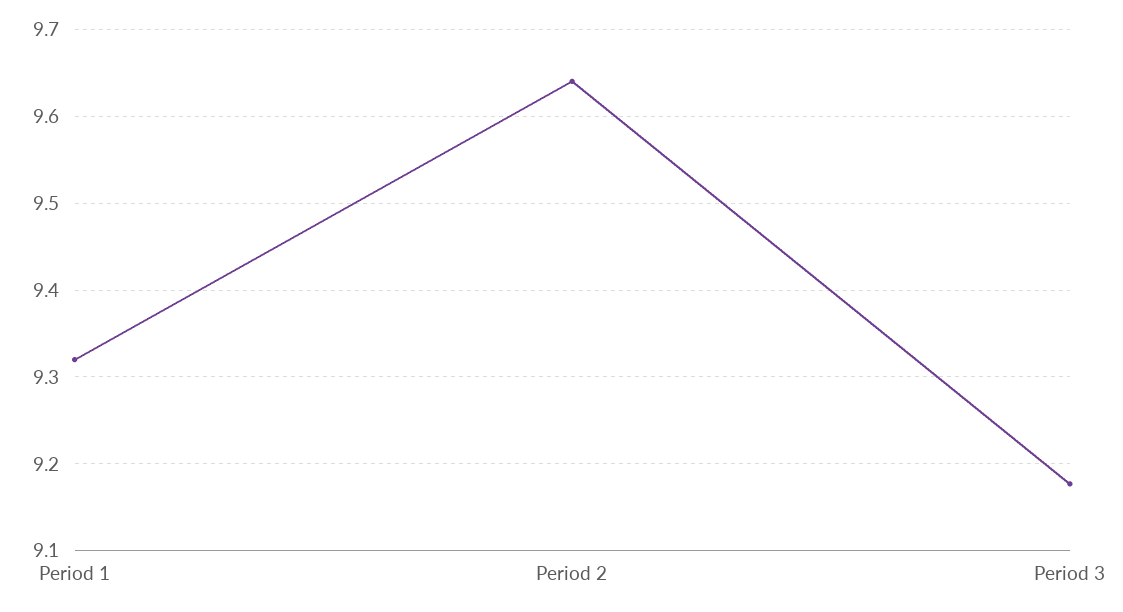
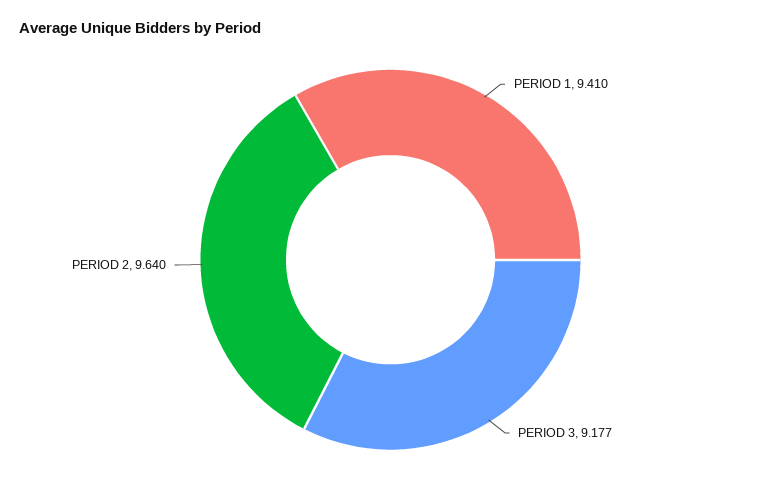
  {
-   "Period 1": 9.32,
+   "Period 1": 9.41,
    "Period 2": 9.64,
    "Period 3": 9.177
  }

